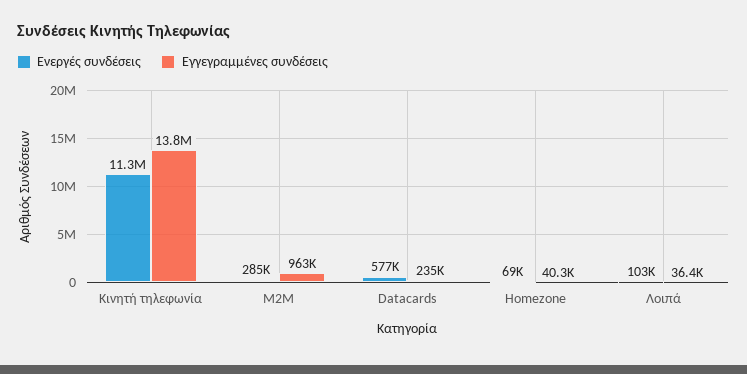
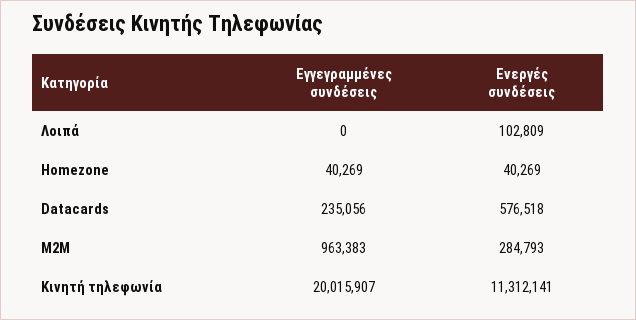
  {
    "Ενεργές συνδέσεις": {
      "Κινητή τηλεφωνία": 11312141,
      "M2M": 284793,
      "Datacards": 576518,
-     "Homezone": 69000,
+     "Homezone": 40269,
      "Λοιπά": 102809
    },
    "Εγγεγραμμένες συνδέσεις": {
-     "Κινητή τηλεφωνία": 13800000,
+     "Κινητή τηλεφωνία": 20015907,
      "M2M": 963383,
      "Datacards": 235056,
      "Homezone": 40269,
-     "Λοιπά": 36400
+     "Λοιπά": 0
    }
  }

